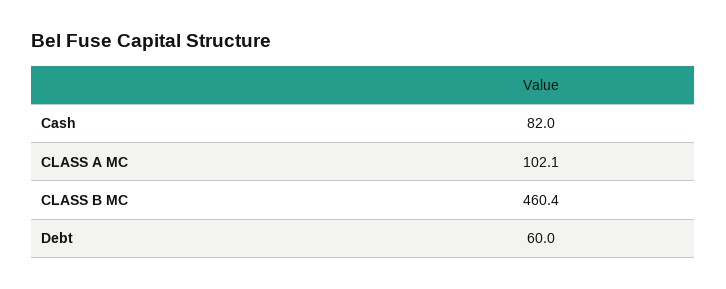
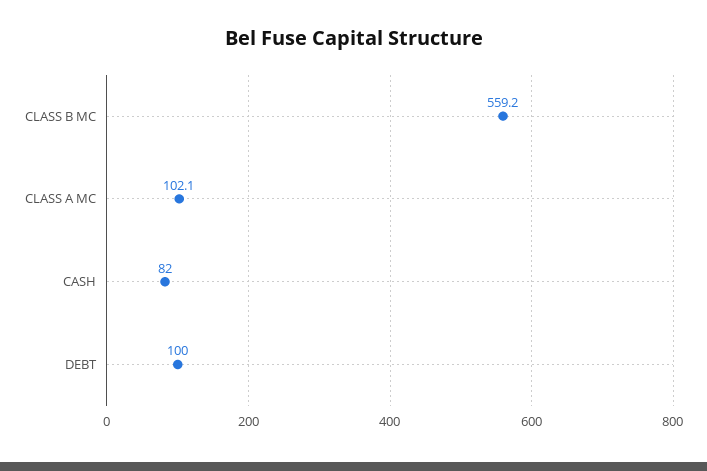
  {
    "Cash": 82,
    "CLASS A MC": 102.1,
-   "CLASS B MC": 460.4,
+   "CLASS B MC": 559.2,
-   "Debt": 60
+   "Debt": 100
  }

